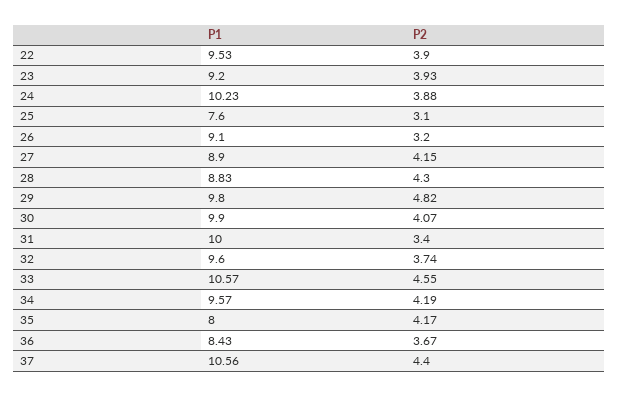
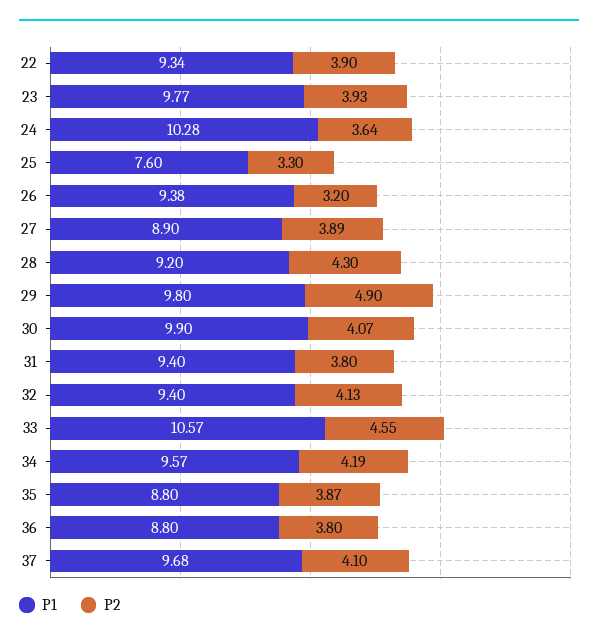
  {
    "P1": {
-     "22": 9.53,
+     "22": 9.34,
-     "23": 9.2,
+     "23": 9.77,
-     "24": 10.23,
+     "24": 10.28,
      "25": 7.6,
-     "26": 9.1,
+     "26": 9.38,
      "27": 8.9,
-     "28": 8.83,
+     "28": 9.2,
      "29": 9.8,
      "30": 9.9,
-     "31": 10,
+     "31": 9.4,
-     "32": 9.6,
+     "32": 9.4,
      "33": 10.57,
      "34": 9.57,
-     "35": 8,
+     "35": 8.8,
-     "36": 8.43,
+     "36": 8.8,
-     "37": 10.56
+     "37": 9.68
    },
    "P2": {
      "22": 3.9,
      "23": 3.93,
-     "24": 3.88,
+     "24": 3.64,
-     "25": 3.1,
+     "25": 3.3,
      "26": 3.2,
-     "27": 4.15,
+     "27": 3.89,
      "28": 4.3,
-     "29": 4.82,
+     "29": 4.9,
      "30": 4.07,
-     "31": 3.4,
+     "31": 3.8,
-     "32": 3.74,
+     "32": 4.13,
      "33": 4.55,
      "34": 4.19,
-     "35": 4.17,
+     "35": 3.87,
-     "36": 3.67,
+     "36": 3.8,
-     "37": 4.4
+     "37": 4.1
    }
  }

